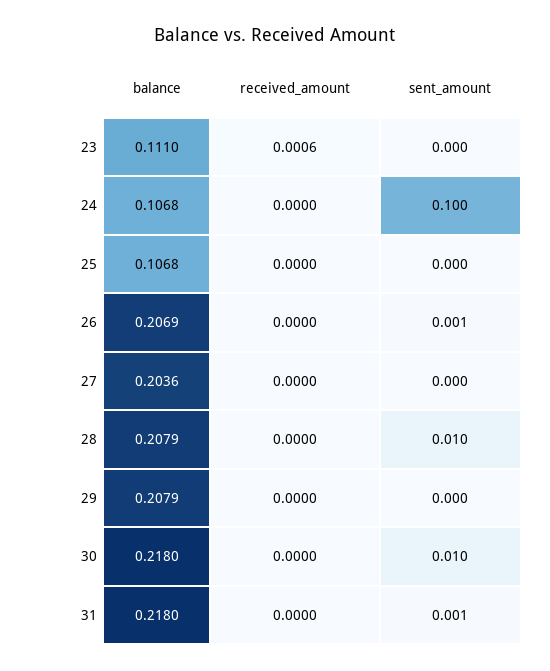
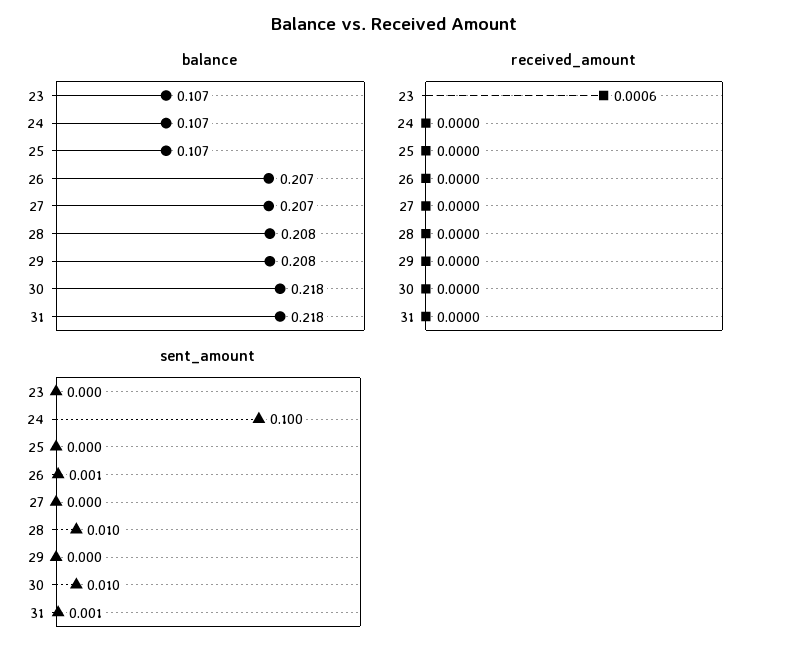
  {
    "balance": {
-     "23": 0.111,
+     "23": 0.107,
      "24": 0.1068,
      "25": 0.1068,
      "26": 0.2069,
-     "27": 0.2036,
+     "27": 0.207,
      "28": 0.2079,
      "29": 0.2079,
      "30": 0.218,
      "31": 0.218
    },
    "received_amount": {
      "23": 0.0006,
      "24": 0,
      "25": 0,
      "26": 0,
      "27": 0,
      "28": 0,
      "29": 0,
      "30": 0,
      "31": 0
    },
    "sent_amount": {
      "23": 0,
      "24": 0.1,
      "25": 0,
      "26": 0.001,
      "27": 0,
      "28": 0.01,
      "29": 0,
      "30": 0.01,
      "31": 0.001
    }
  }

